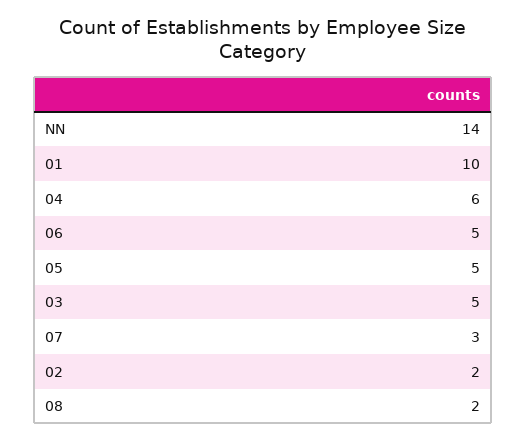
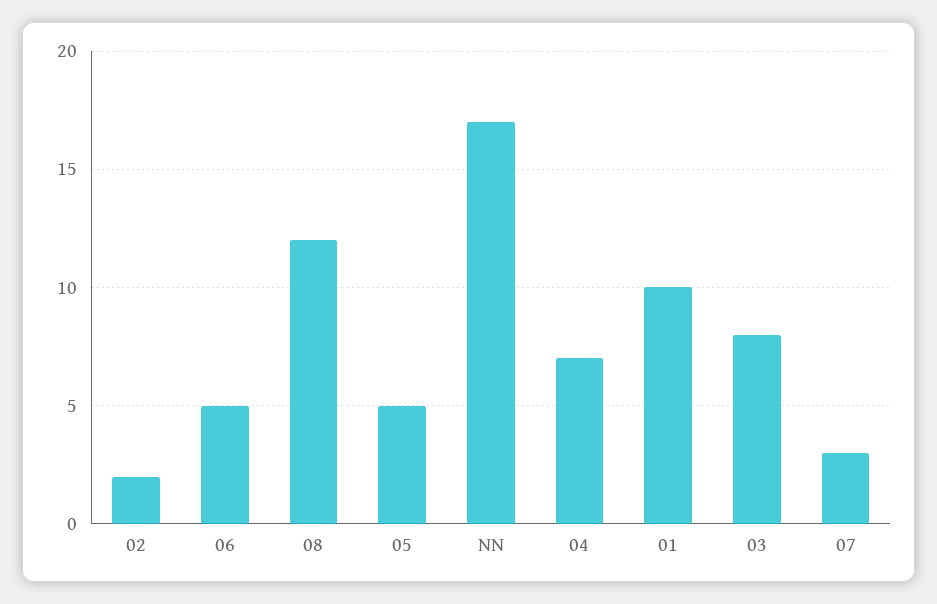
  {
-   "NN": 14,
+   "NN": 17,
    "01": 10,
-   "04": 6,
+   "04": 7,
    "06": 5,
    "05": 5,
-   "03": 5,
+   "03": 8,
    "07": 3,
    "02": 2,
-   "08": 2
+   "08": 12
  }

